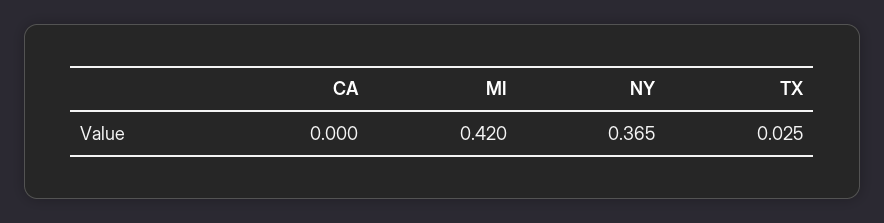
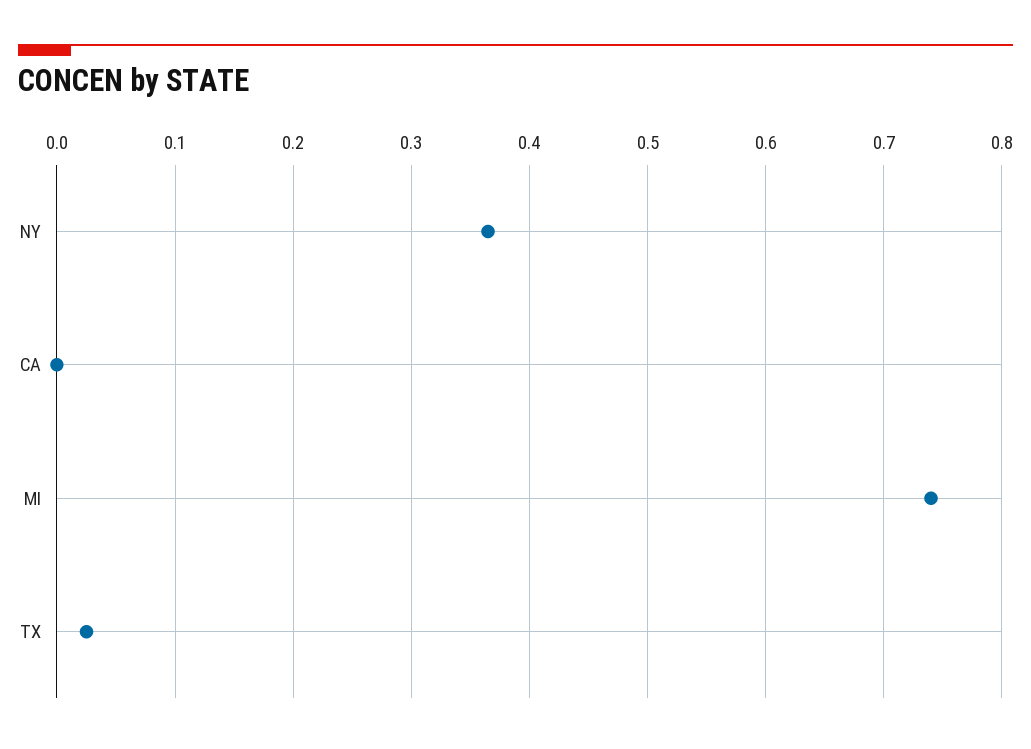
  {
    "CA": 0,
-   "MI": 0.42,
+   "MI": 0.74,
    "NY": 0.365,
    "TX": 0.025
  }

